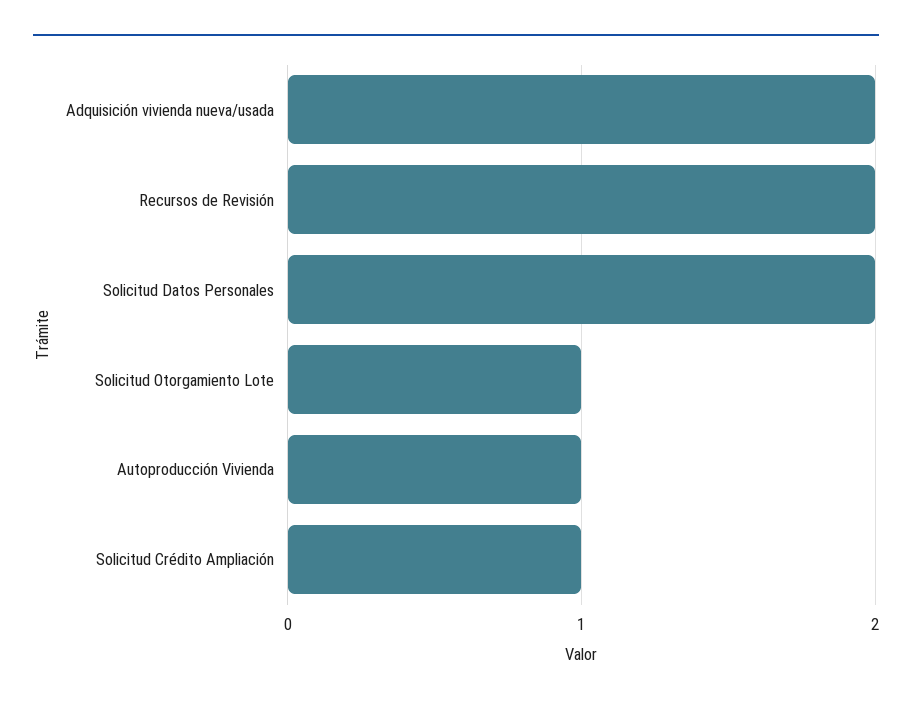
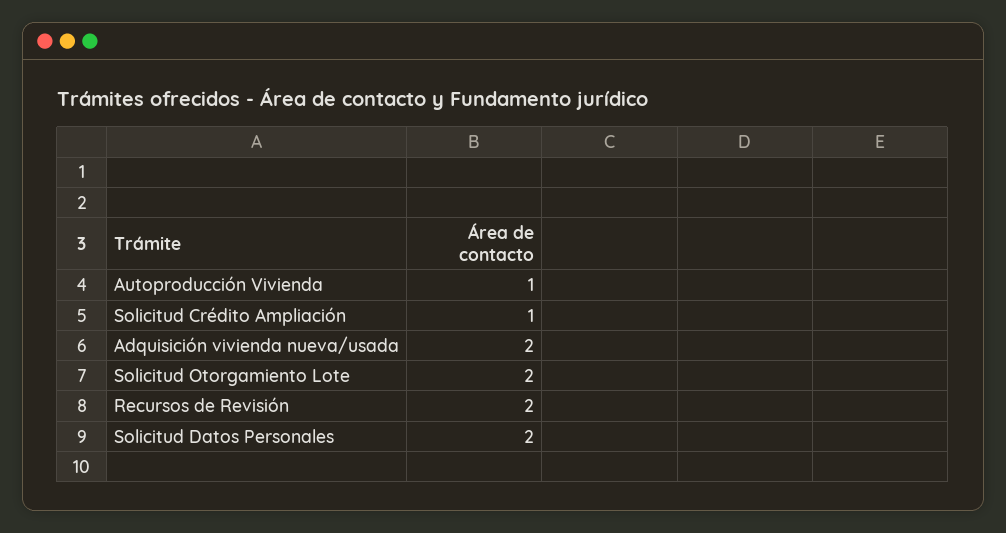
  {
    "Adquisición vivienda nueva/usada": 2,
    "Recursos de Revisión": 2,
    "Solicitud Datos Personales": 2,
-   "Solicitud Otorgamiento Lote": 1,
+   "Solicitud Otorgamiento Lote": 2,
    "Autoproducción Vivienda": 1,
    "Solicitud Crédito Ampliación": 1
  }

